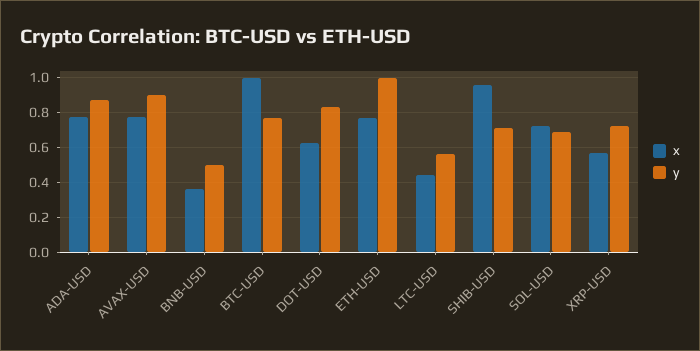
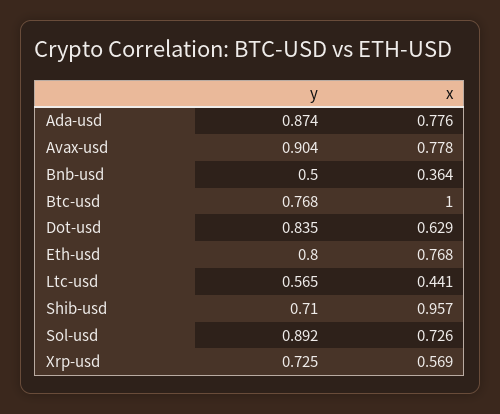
  {
    "x": {
      "ADA-USD": 0.776,
      "AVAX-USD": 0.778,
      "BNB-USD": 0.364,
      "BTC-USD": 1,
      "DOT-USD": 0.629,
      "ETH-USD": 0.768,
      "LTC-USD": 0.441,
      "SHIB-USD": 0.957,
      "SOL-USD": 0.726,
      "XRP-USD": 0.569
    },
    "y": {
      "ADA-USD": 0.874,
      "AVAX-USD": 0.904,
      "BNB-USD": 0.5,
      "BTC-USD": 0.768,
      "DOT-USD": 0.835,
-     "ETH-USD": 1,
+     "ETH-USD": 0.8,
      "LTC-USD": 0.565,
      "SHIB-USD": 0.71,
-     "SOL-USD": 0.7,
+     "SOL-USD": 0.892,
      "XRP-USD": 0.725
    }
  }

